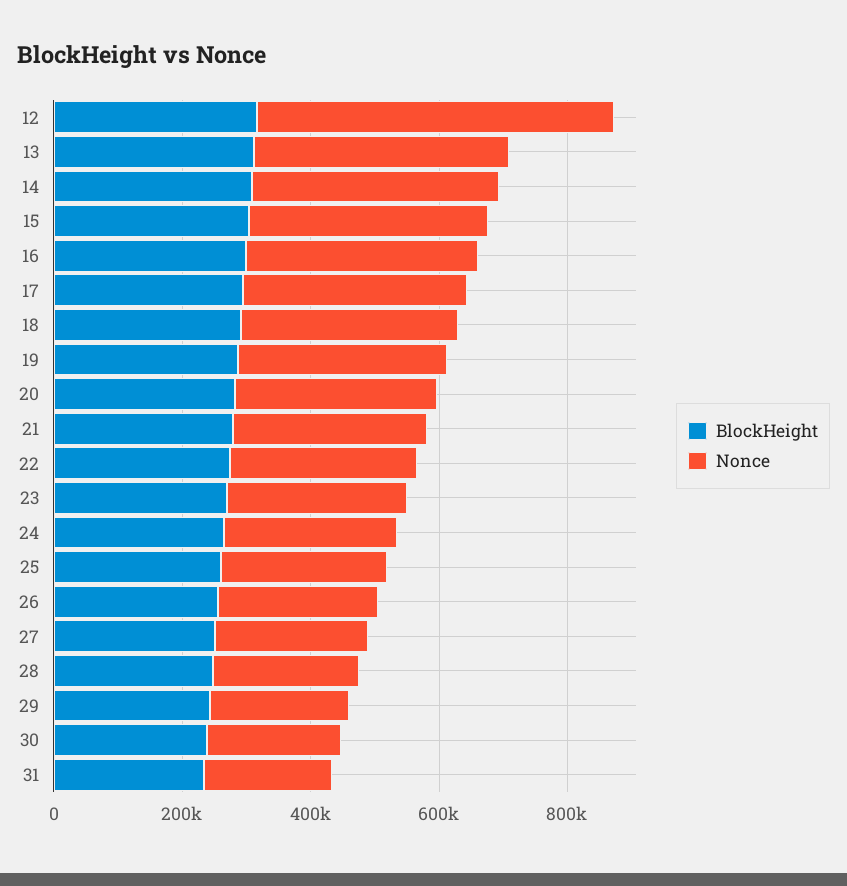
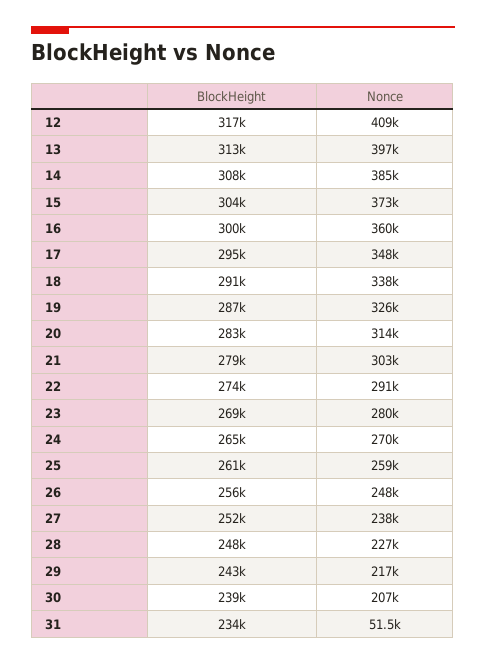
  {
    "BlockHeight": {
      "12": 317000,
      "13": 313000,
      "14": 308000,
      "15": 304000,
      "16": 300000,
      "17": 295000,
      "18": 291000,
      "19": 287000,
      "20": 283000,
      "21": 279000,
      "22": 274000,
      "23": 269000,
      "24": 265000,
      "25": 261000,
      "26": 256000,
      "27": 252000,
      "28": 248000,
      "29": 243000,
      "30": 239000,
      "31": 234000
    },
    "Nonce": {
-     "12": 550000,
+     "12": 409000,
      "13": 397000,
      "14": 385000,
      "15": 373000,
      "16": 360000,
      "17": 348000,
      "18": 338000,
      "19": 326000,
      "20": 314000,
      "21": 303000,
      "22": 291000,
      "23": 280000,
      "24": 270000,
      "25": 259000,
      "26": 248000,
      "27": 238000,
      "28": 227000,
      "29": 217000,
      "30": 207000,
-     "31": 200000
+     "31": 51500
    }
  }

